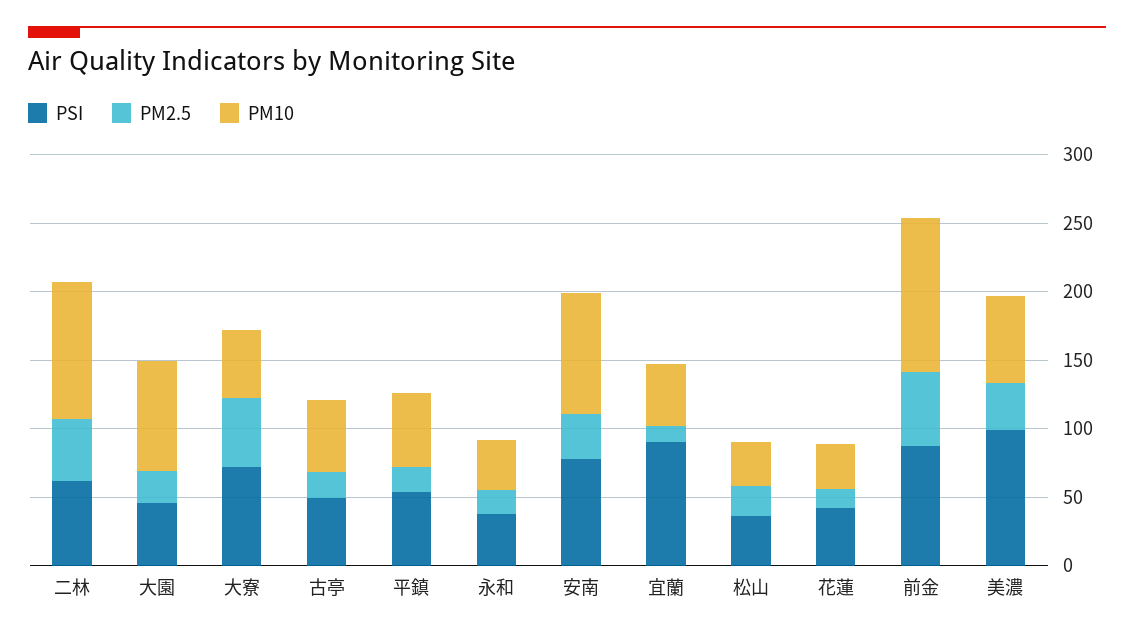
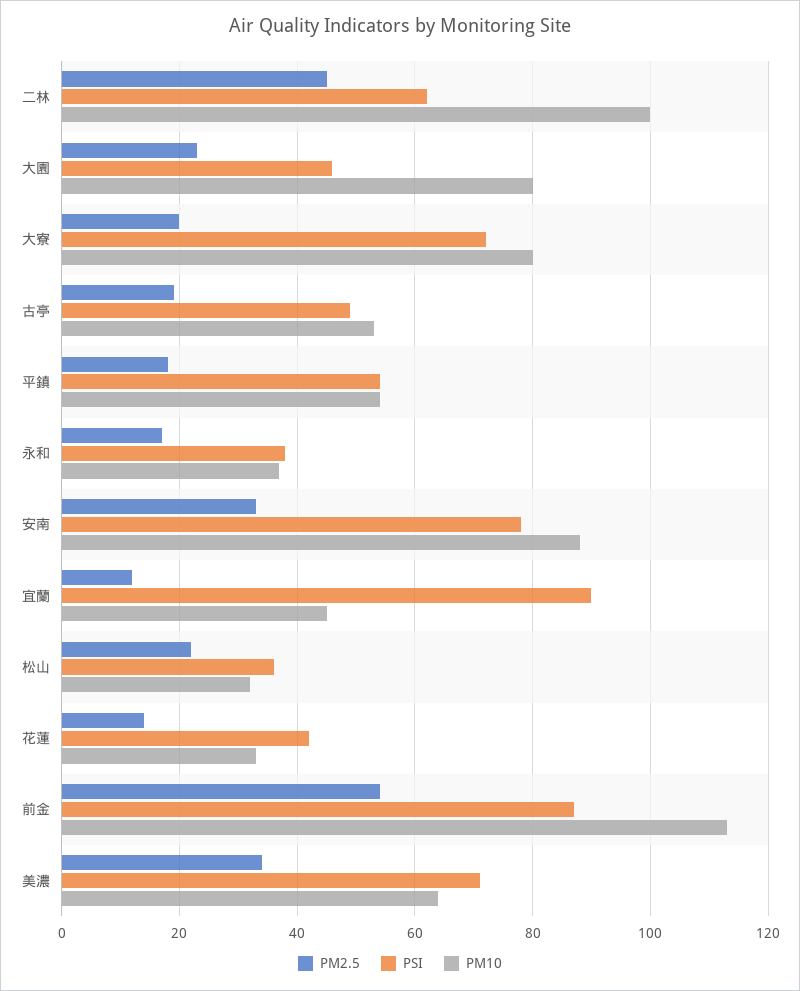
  {
    "PSI": {
      "二林": 60,
      "大園": 45,
      "大寮": 70,
      "古亭": 50,
      "平鎮": 55,
      "永和": 40,
      "安南": 80,
      "宜蘭": 90,
      "松山": 35,
      "花蓮": 40,
      "前金": 85,
-     "美濃": 100
+     "美濃": 70
    },
    "PM2.5": {
      "二林": 45,
      "大園": 25,
-     "大寮": 50,
+     "大寮": 20,
      "古亭": 20,
      "平鎮": 20,
      "永和": 15,
      "安南": 35,
      "宜蘭": 10,
      "松山": 20,
      "花蓮": 15,
      "前金": 55,
      "美濃": 35
    },
    "PM10": {
      "二林": 100,
      "大園": 80,
-     "大寮": 50,
+     "大寮": 80,
      "古亭": 55,
      "平鎮": 55,
      "永和": 35,
      "安南": 90,
      "宜蘭": 45,
      "松山": 30,
      "花蓮": 35,
      "前金": 115,
      "美濃": 65
    }
  }

